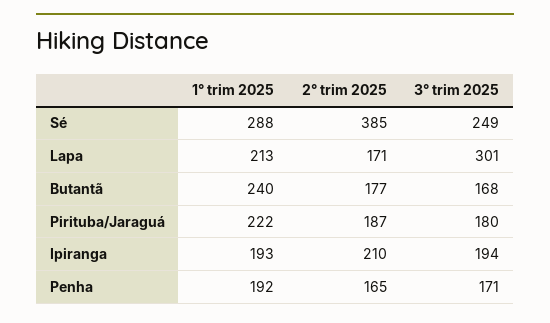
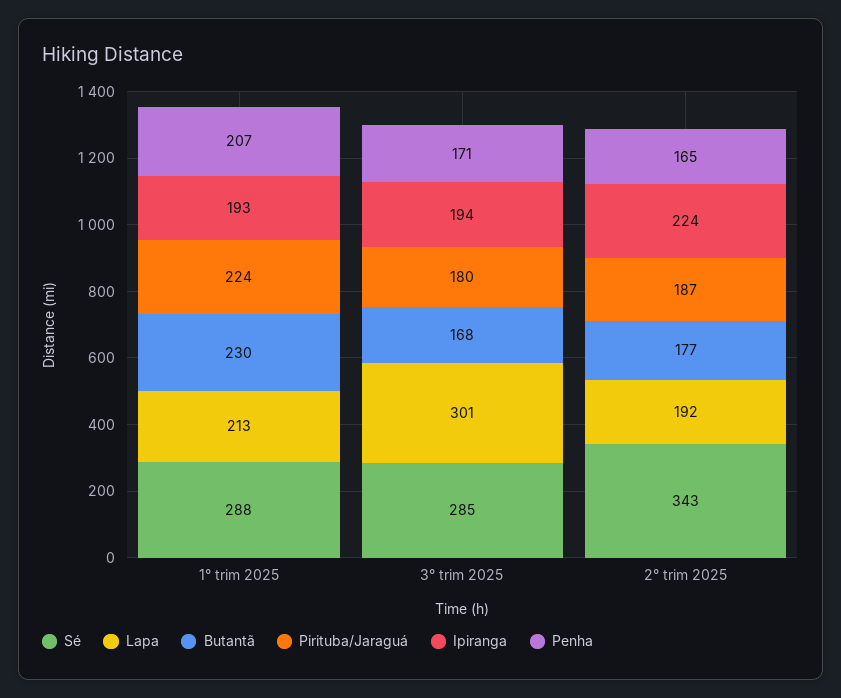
  {
    "Sé": {
      "1° trim 2025": 288,
-     "2° trim 2025": 385,
+     "2° trim 2025": 343,
-     "3° trim 2025": 249
+     "3° trim 2025": 285
    },
    "Lapa": {
      "1° trim 2025": 213,
-     "2° trim 2025": 171,
+     "2° trim 2025": 192,
      "3° trim 2025": 301
    },
    "Butantã": {
-     "1° trim 2025": 240,
+     "1° trim 2025": 230,
      "2° trim 2025": 177,
      "3° trim 2025": 168
    },
    "Pirituba/Jaraguá": {
-     "1° trim 2025": 222,
+     "1° trim 2025": 224,
      "2° trim 2025": 187,
      "3° trim 2025": 180
    },
    "Ipiranga": {
      "1° trim 2025": 193,
-     "2° trim 2025": 210,
+     "2° trim 2025": 224,
      "3° trim 2025": 194
    },
    "Penha": {
-     "1° trim 2025": 192,
+     "1° trim 2025": 207,
      "2° trim 2025": 165,
      "3° trim 2025": 171
    }
  }

